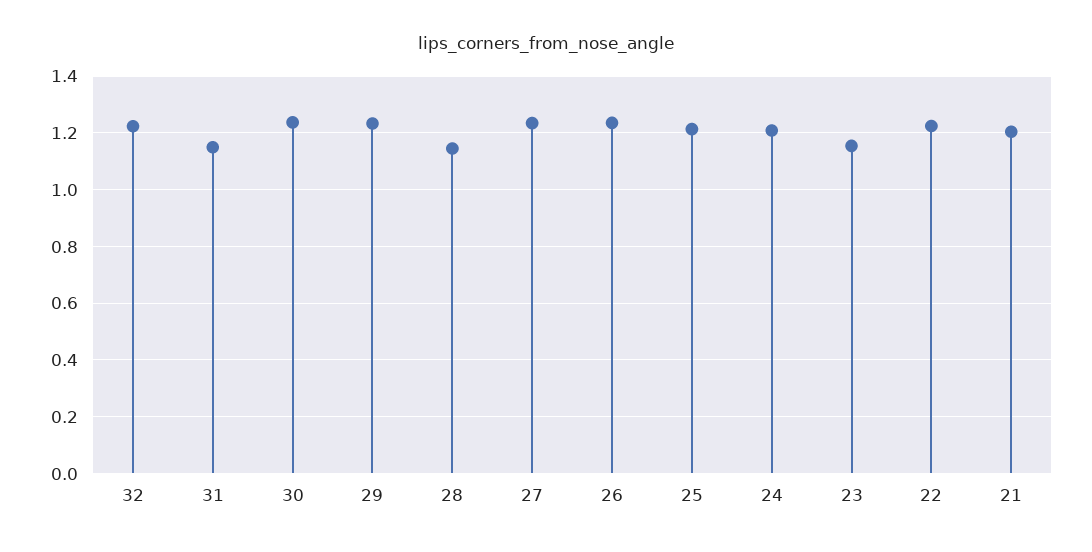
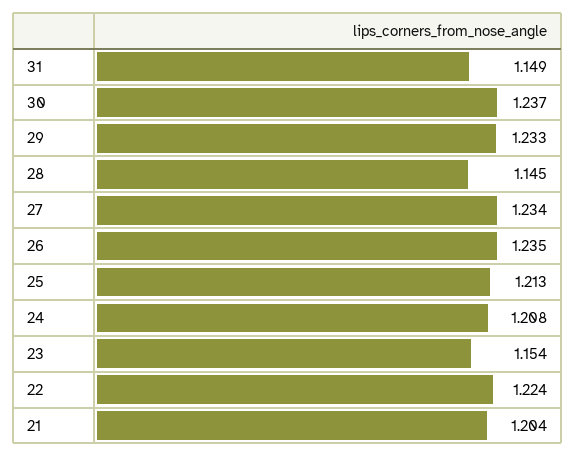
  {
-   "32": 1.225,
    "31": 1.149,
    "30": 1.237,
    "29": 1.233,
    "28": 1.145,
    "27": 1.234,
    "26": 1.235,
    "25": 1.213,
    "24": 1.208,
    "23": 1.154,
    "22": 1.224,
    "21": 1.204
  }

